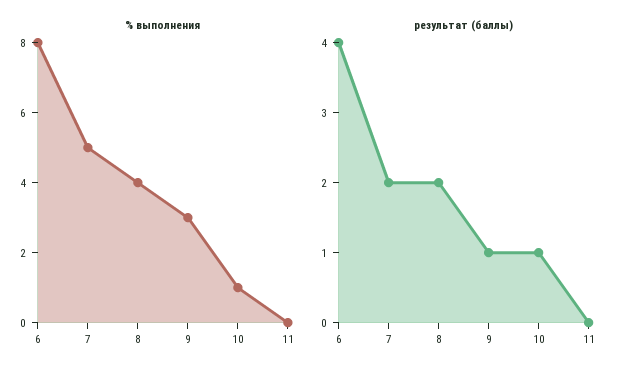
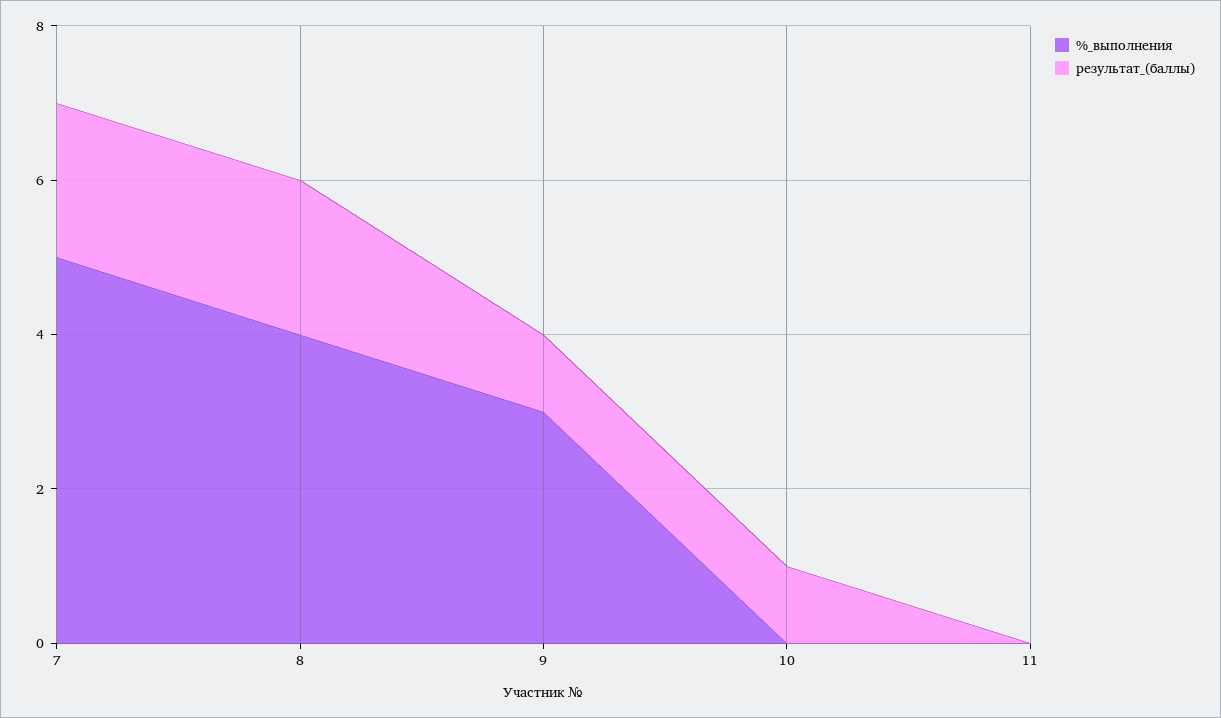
  {
    "% выполнения": {
-     "6": 8,
      "7": 5,
      "8": 4,
      "9": 3,
-     "10": 1,
+     "10": 0,
      "11": 0
    },
    "результат (баллы)": {
-     "6": 4,
      "7": 2,
      "8": 2,
      "9": 1,
      "10": 1,
      "11": 0
    }
  }

